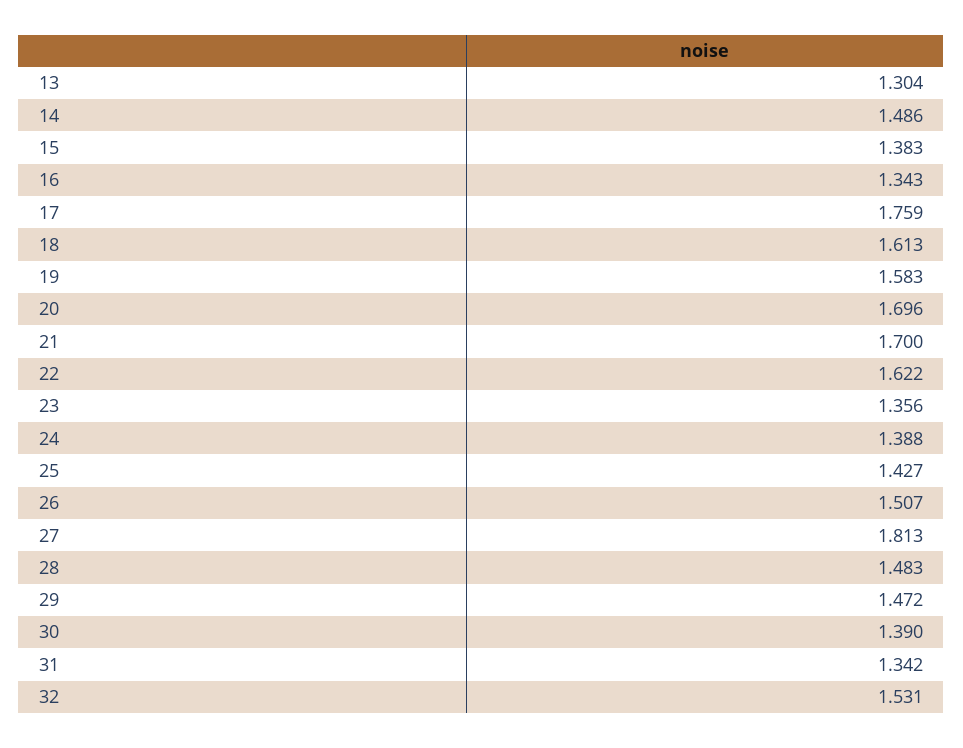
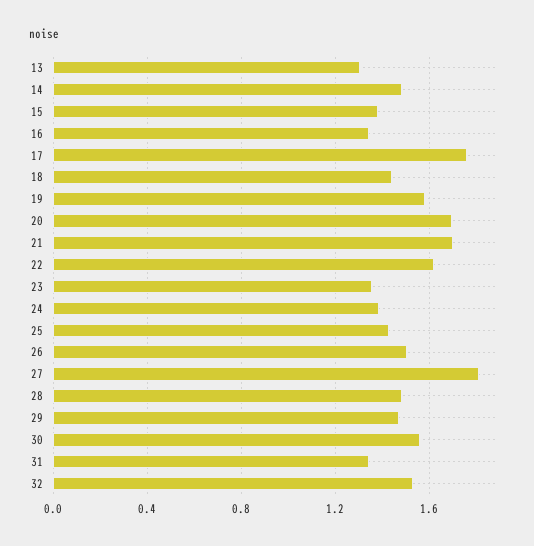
  {
    "13": 1.304,
    "14": 1.486,
    "15": 1.383,
    "16": 1.343,
    "17": 1.759,
-   "18": 1.613,
+   "18": 1.45,
    "19": 1.583,
    "20": 1.696,
    "21": 1.7,
    "22": 1.622,
    "23": 1.356,
    "24": 1.388,
    "25": 1.427,
    "26": 1.507,
    "27": 1.813,
    "28": 1.483,
    "29": 1.472,
-   "30": 1.39,
+   "30": 1.55,
    "31": 1.342,
    "32": 1.531
  }

